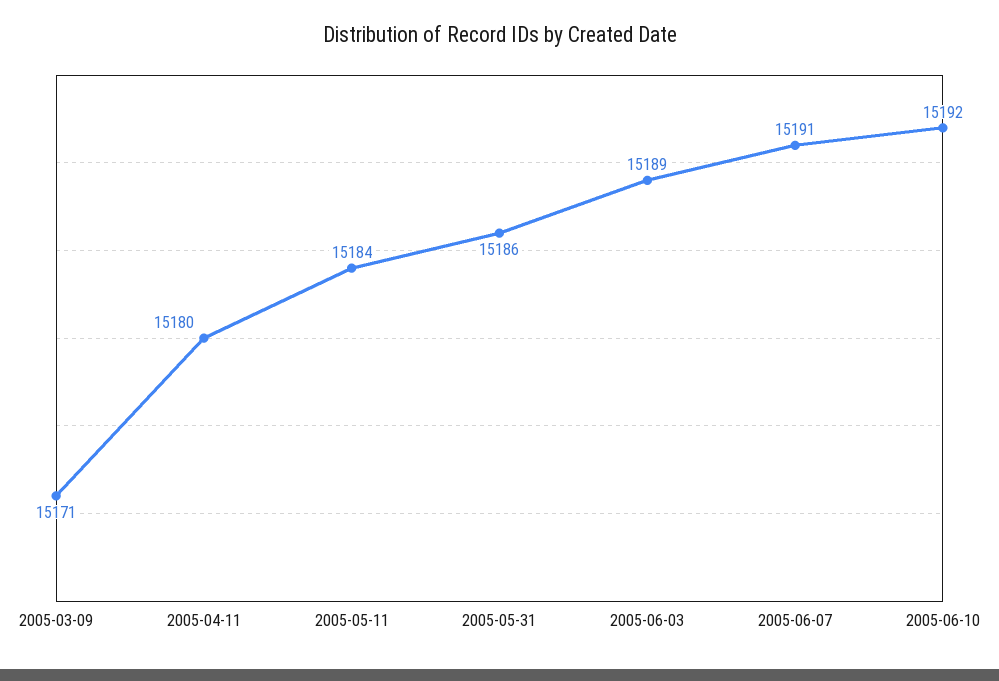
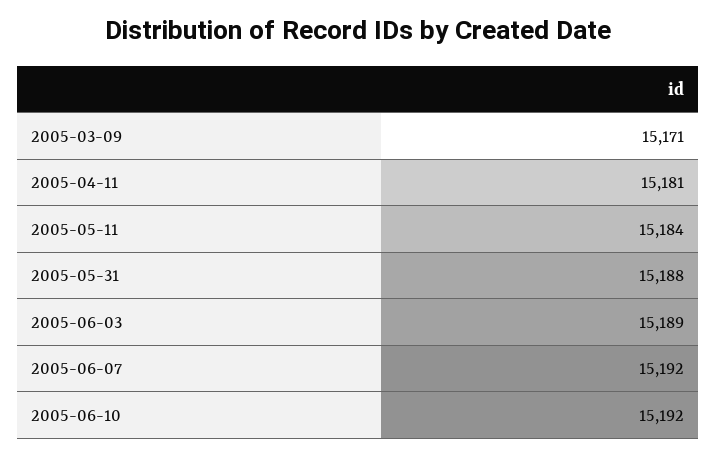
  {
    "2005-03-09": 15171,
-   "2005-04-11": 15180,
+   "2005-04-11": 15181,
    "2005-05-11": 15184,
-   "2005-05-31": 15186,
+   "2005-05-31": 15188,
    "2005-06-03": 15189,
-   "2005-06-07": 15191,
+   "2005-06-07": 15192,
    "2005-06-10": 15192
  }

